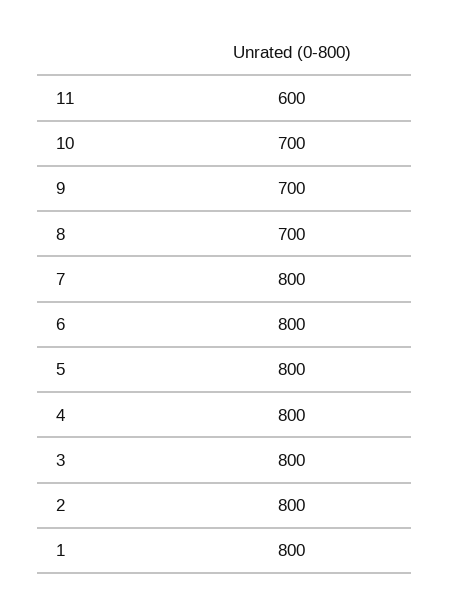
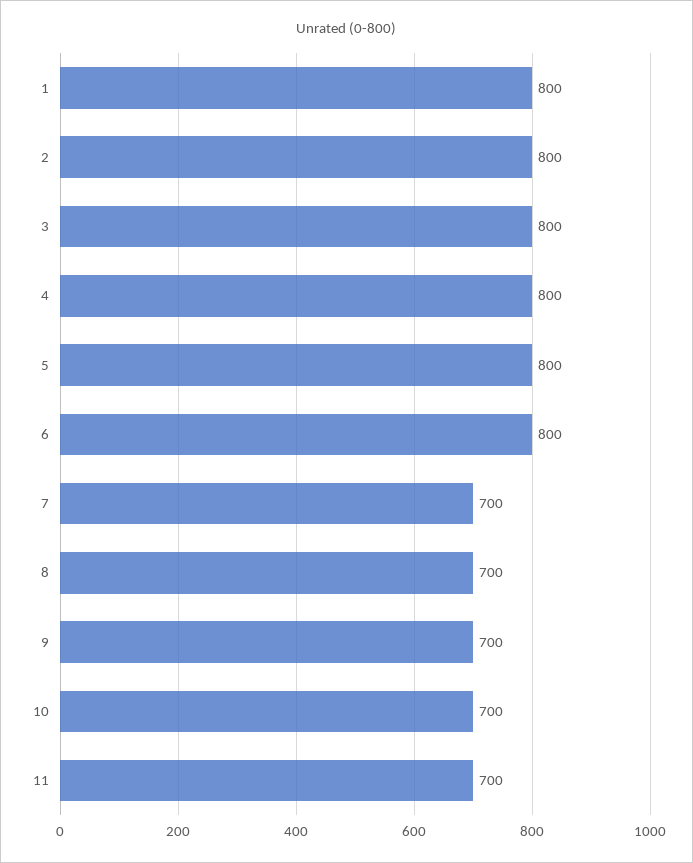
  {
-   "11": 600,
+   "11": 700,
    "10": 700,
    "9": 700,
    "8": 700,
-   "7": 800,
+   "7": 700,
    "6": 800,
    "5": 800,
    "4": 800,
    "3": 800,
    "2": 800,
    "1": 800
  }

